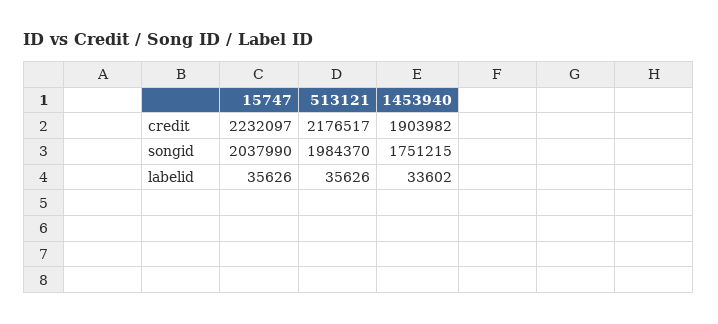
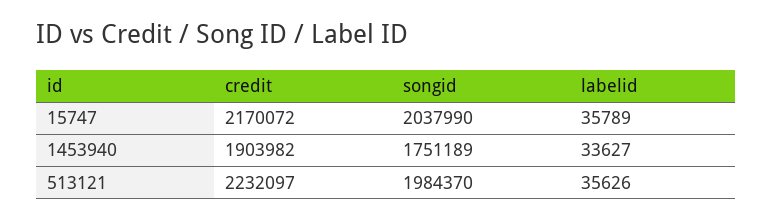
  {
    "15747": {
-     "credit": 2232097,
+     "credit": 2170072,
      "songid": 2037990,
-     "labelid": 35626
+     "labelid": 35789
    },
    "513121": {
-     "credit": 2176517,
+     "credit": 2232097,
      "songid": 1984370,
      "labelid": 35626
    },
    "1453940": {
      "credit": 1903982,
-     "songid": 1751215,
+     "songid": 1751189,
-     "labelid": 33602
+     "labelid": 33627
    }
  }

